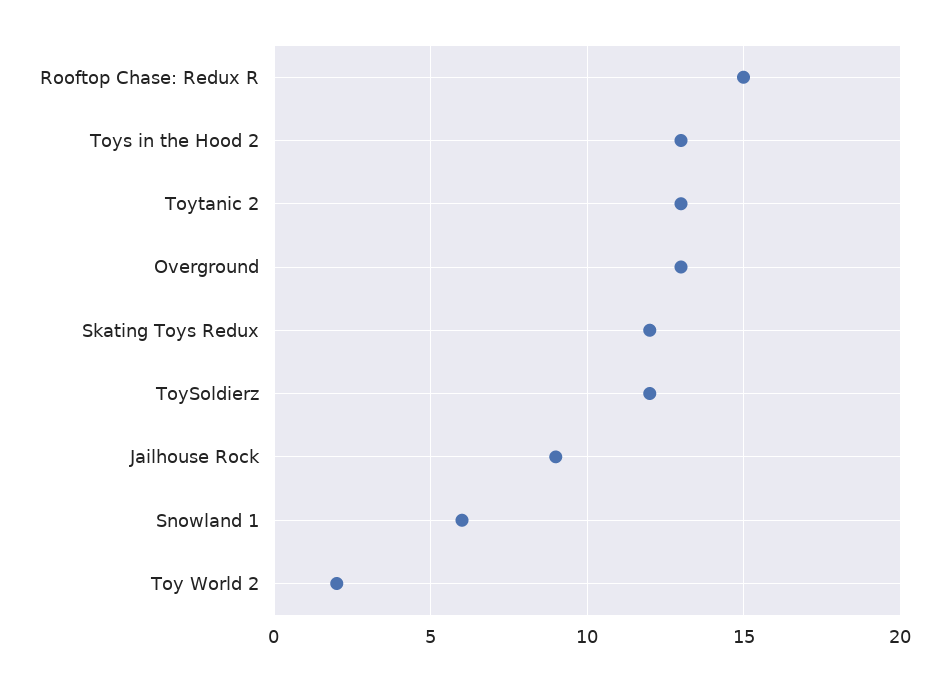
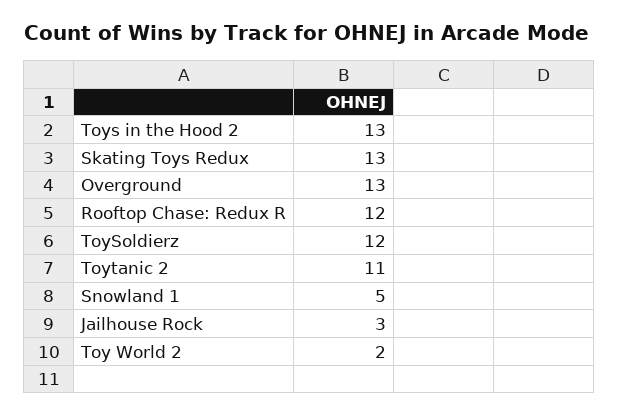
  {
-   "Rooftop Chase: Redux R": 15,
+   "Rooftop Chase: Redux R": 12,
    "Toys in the Hood 2": 13,
-   "Toytanic 2": 13,
+   "Toytanic 2": 11,
    "Overground": 13,
-   "Skating Toys Redux": 12,
+   "Skating Toys Redux": 13,
    "ToySoldierz": 12,
-   "Jailhouse Rock": 9,
+   "Jailhouse Rock": 3,
-   "Snowland 1": 6,
+   "Snowland 1": 5,
    "Toy World 2": 2
  }

